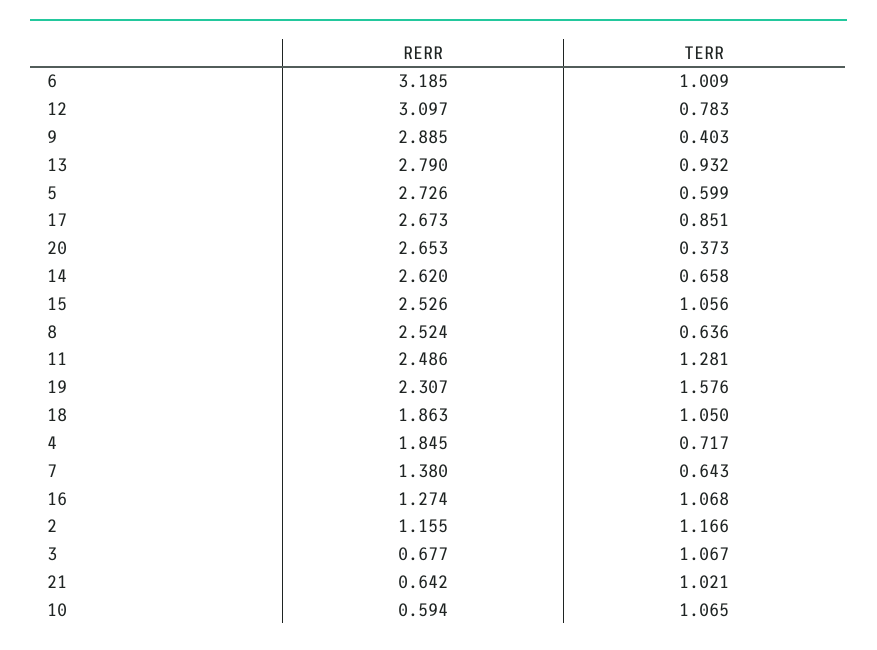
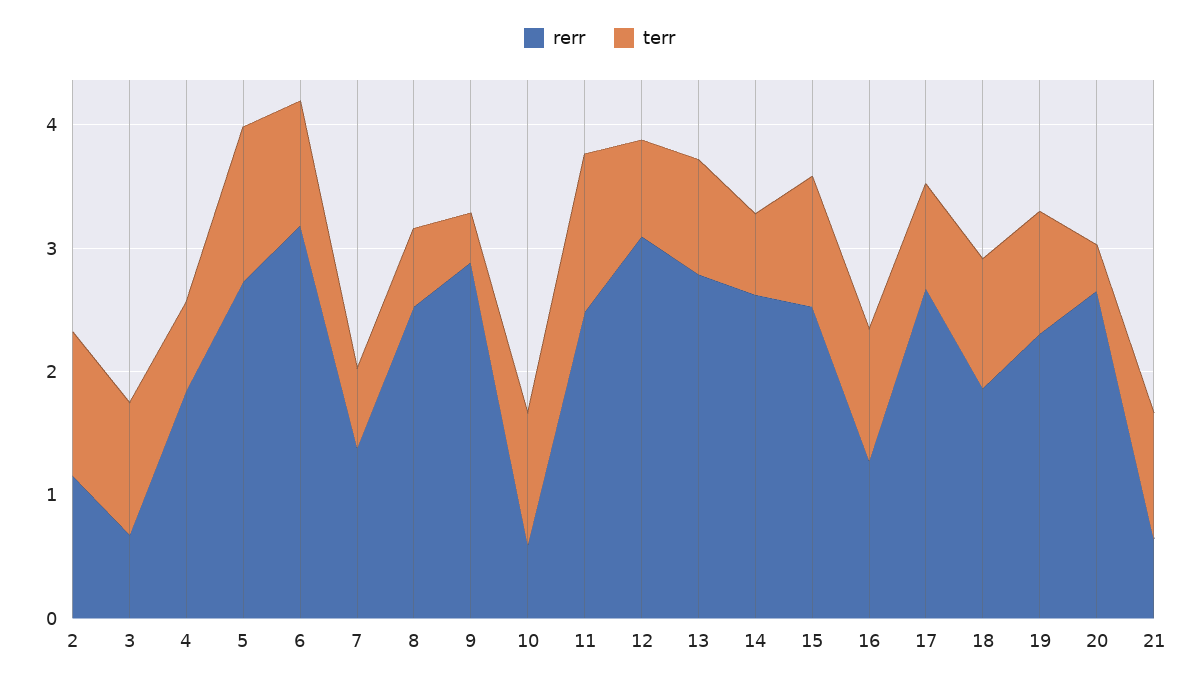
  {
    "RERR": {
      "6": 3.185,
      "12": 3.097,
      "9": 2.885,
      "13": 2.79,
      "5": 2.726,
      "17": 2.673,
      "20": 2.653,
      "14": 2.62,
      "15": 2.526,
      "8": 2.524,
      "11": 2.486,
      "19": 2.307,
      "18": 1.863,
      "4": 1.845,
      "7": 1.38,
      "16": 1.274,
      "2": 1.155,
      "3": 0.677,
      "21": 0.642,
      "10": 0.594
    },
    "TERR": {
      "6": 1.009,
      "12": 0.783,
      "9": 0.403,
      "13": 0.932,
-     "5": 0.599,
+     "5": 1.2,
      "17": 0.851,
      "20": 0.373,
      "14": 0.658,
      "15": 1.056,
      "8": 0.636,
      "11": 1.281,
-     "19": 1.576,
+     "19": 1,
      "18": 1.05,
      "4": 0.717,
      "7": 0.643,
      "16": 1.068,
      "2": 1.166,
      "3": 1.067,
      "21": 1.021,
      "10": 1.065
    }
  }

